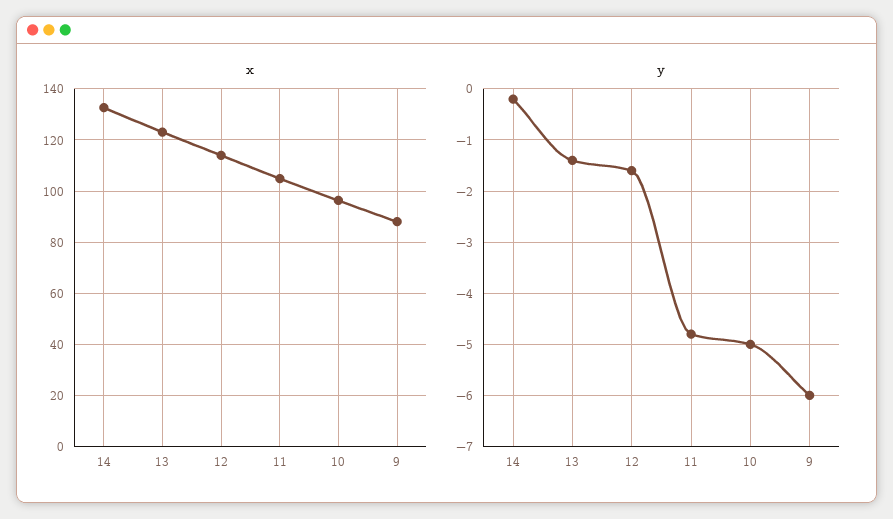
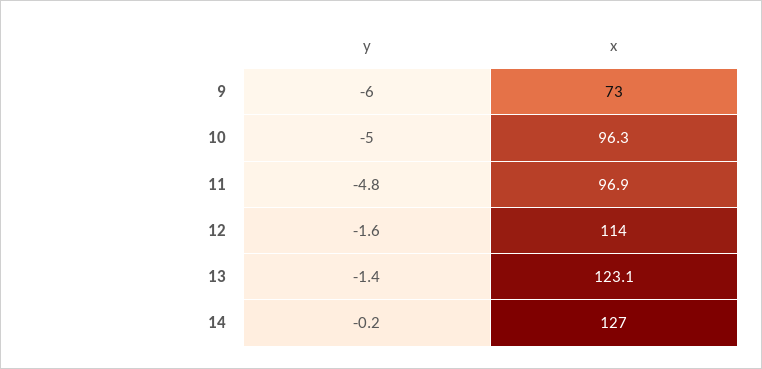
  {
    "x": {
-     "14": 132.5,
+     "14": 127,
      "13": 123.1,
      "12": 114,
-     "11": 105,
+     "11": 96.9,
      "10": 96.3,
-     "9": 87.5
+     "9": 73
    },
    "y": {
      "14": -0.2,
      "13": -1.4,
      "12": -1.6,
      "11": -4.8,
      "10": -5,
      "9": -6
    }
  }

